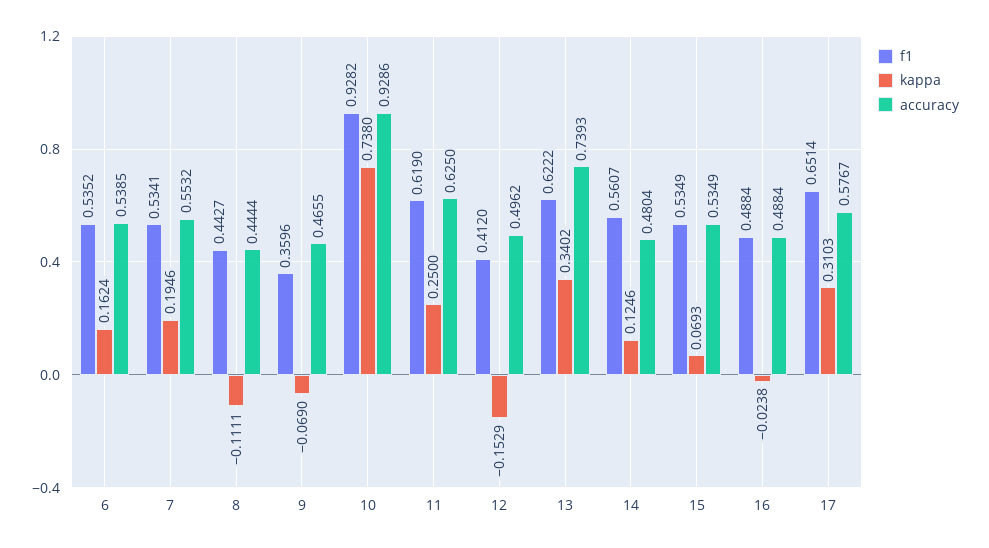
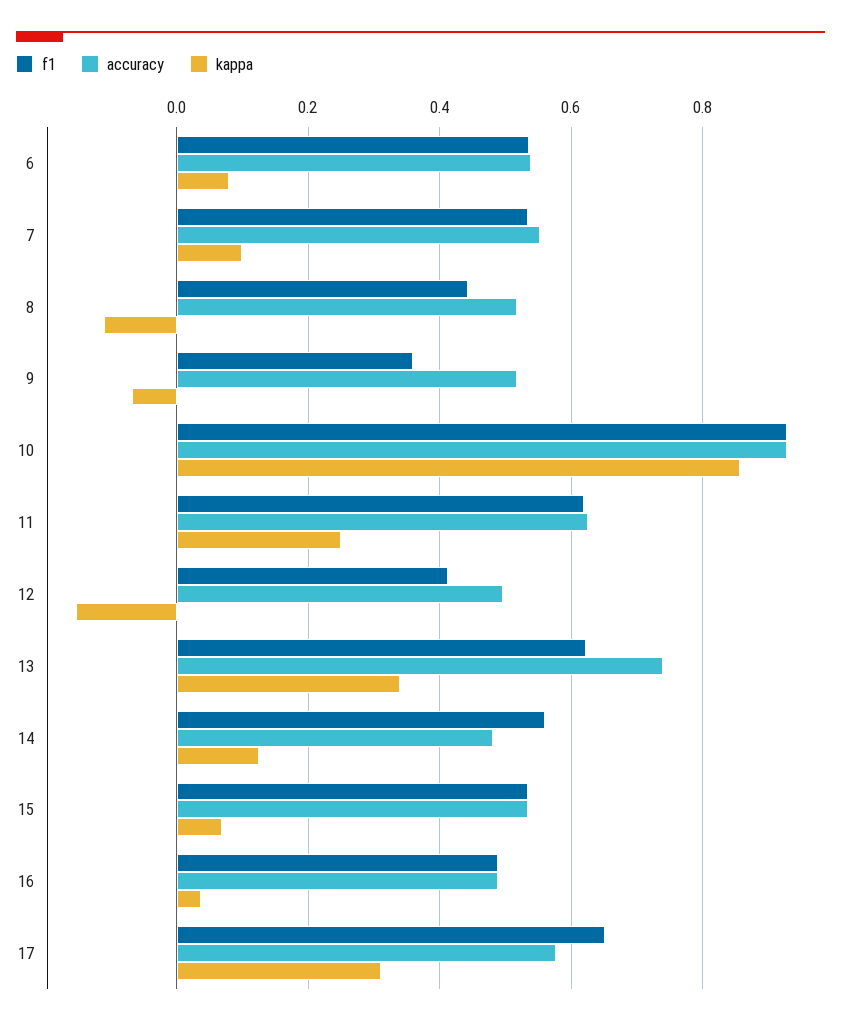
  {
    "f1": {
      "6": 0.5352,
      "7": 0.5341,
      "8": 0.4427,
      "9": 0.3596,
      "10": 0.9282,
      "11": 0.619,
      "12": 0.412,
      "13": 0.6222,
      "14": 0.5607,
      "15": 0.5349,
      "16": 0.4884,
      "17": 0.6514
    },
    "kappa": {
-     "6": 0.1624,
+     "6": 0.08,
-     "7": 0.1946,
+     "7": 0.1,
      "8": -0.1111,
      "9": -0.069,
-     "10": 0.738,
+     "10": 0.86,
      "11": 0.25,
      "12": -0.1529,
      "13": 0.3402,
      "14": 0.1246,
      "15": 0.0693,
-     "16": -0.0238,
+     "16": 0.04,
      "17": 0.3103
    },
    "accuracy": {
      "6": 0.5385,
      "7": 0.5532,
-     "8": 0.4444,
+     "8": 0.52,
-     "9": 0.4655,
+     "9": 0.52,
      "10": 0.9286,
      "11": 0.625,
      "12": 0.4962,
      "13": 0.7393,
      "14": 0.4804,
      "15": 0.5349,
      "16": 0.4884,
      "17": 0.5767
    }
  }

